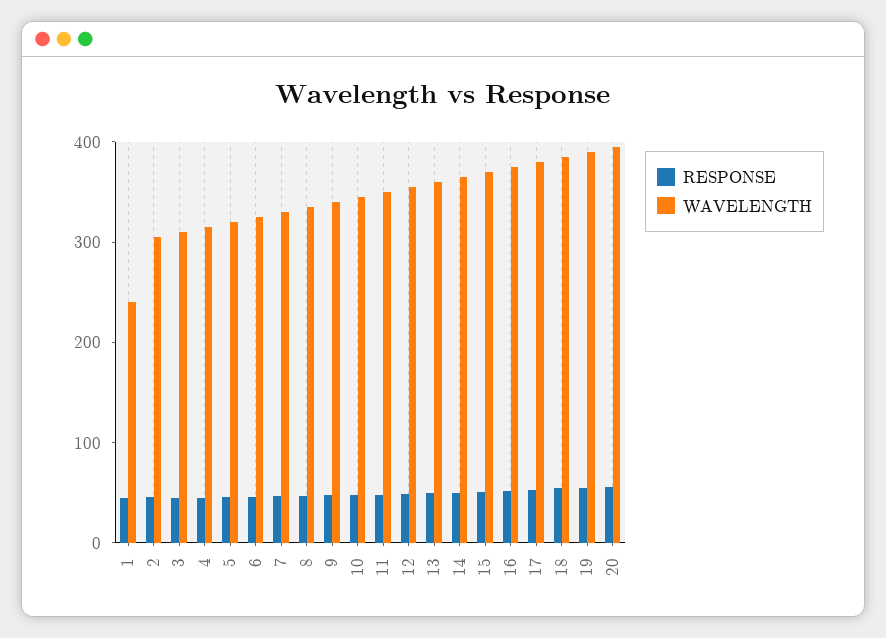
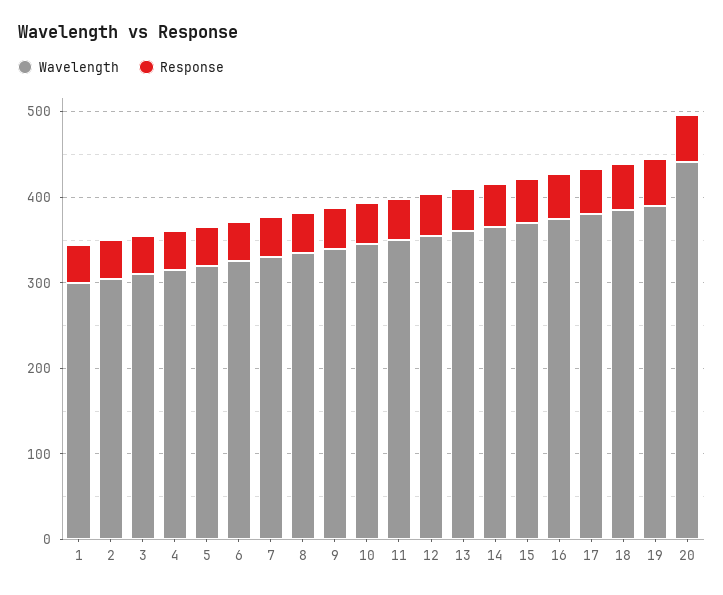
  {
    "RESPONSE": {
      "1": 40,
      "2": 40,
      "3": 40,
      "4": 40,
      "5": 40,
      "6": 40,
      "7": 40,
      "8": 40,
      "9": 40,
      "10": 40,
      "11": 40,
      "12": 40,
      "13": 40,
      "14": 60,
      "15": 60,
      "16": 60,
      "17": 60,
      "18": 60,
      "19": 60,
      "20": 60
    },
    "WAVELENGTH": {
-     "1": 240,
+     "1": 300,
      "2": 300,
      "3": 320,
      "4": 320,
      "5": 320,
      "6": 320,
      "7": 340,
      "8": 340,
      "9": 340,
      "10": 340,
      "11": 360,
      "12": 360,
      "13": 360,
      "14": 360,
      "15": 380,
      "16": 380,
      "17": 380,
      "18": 380,
      "19": 400,
-     "20": 400
+     "20": 440
    }
  }

